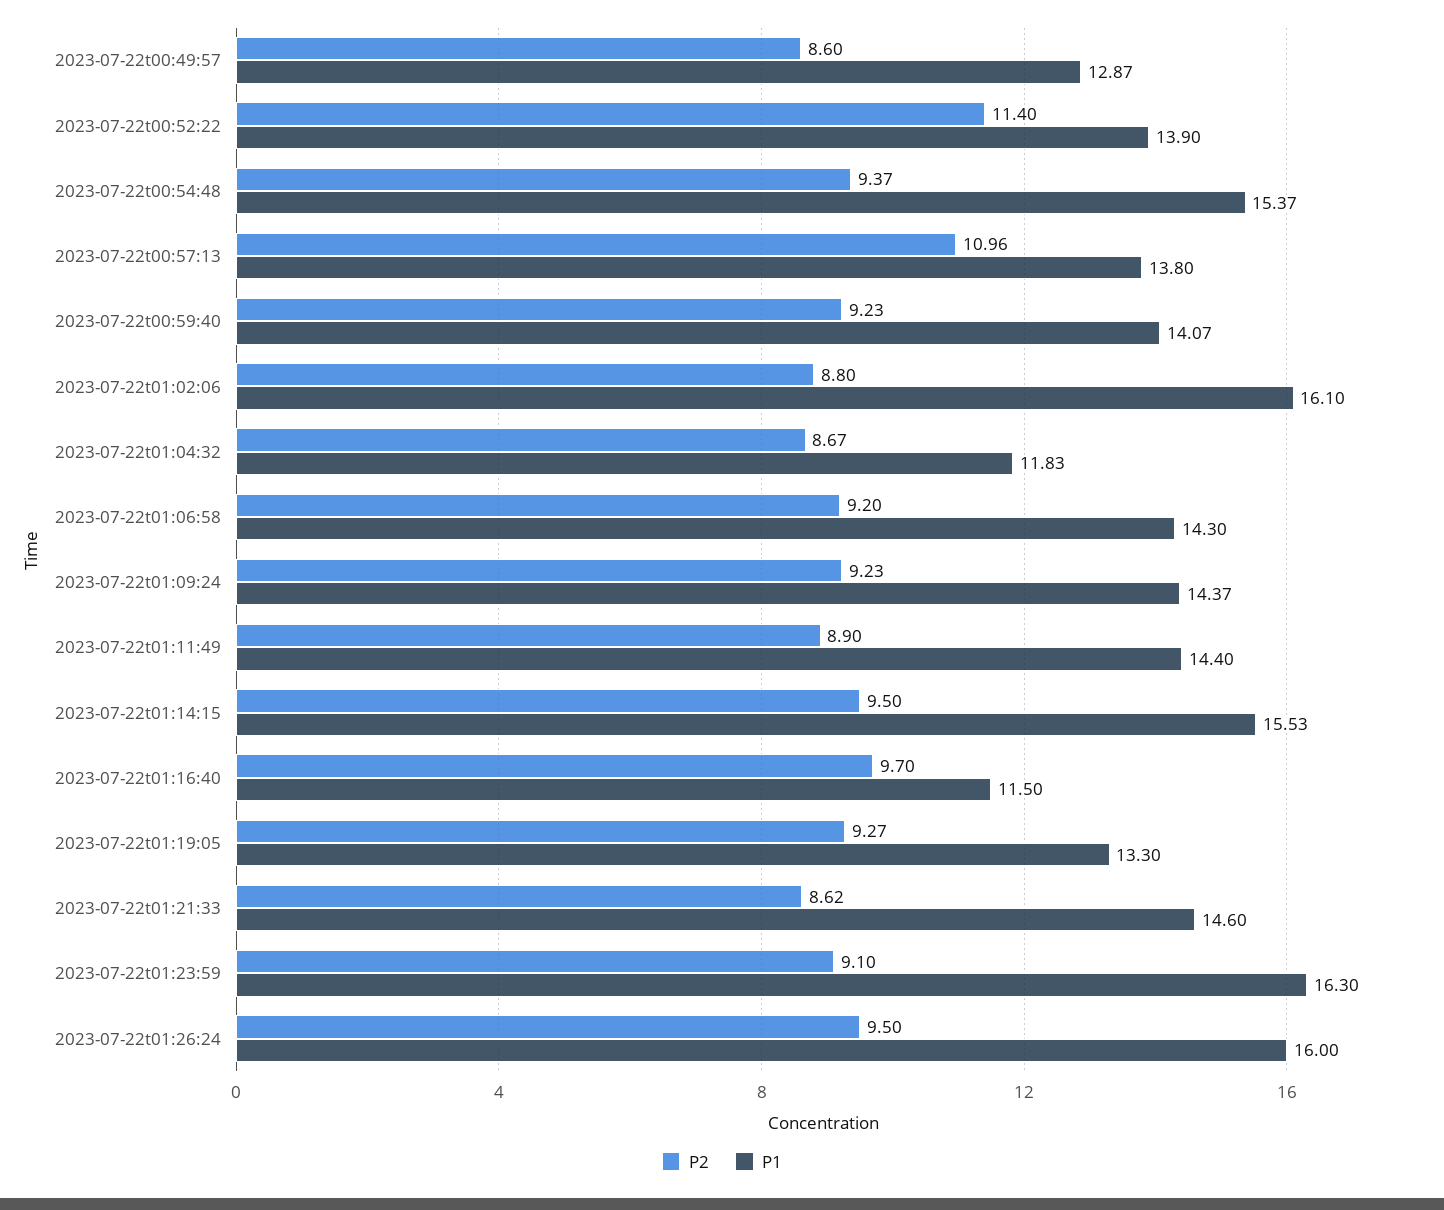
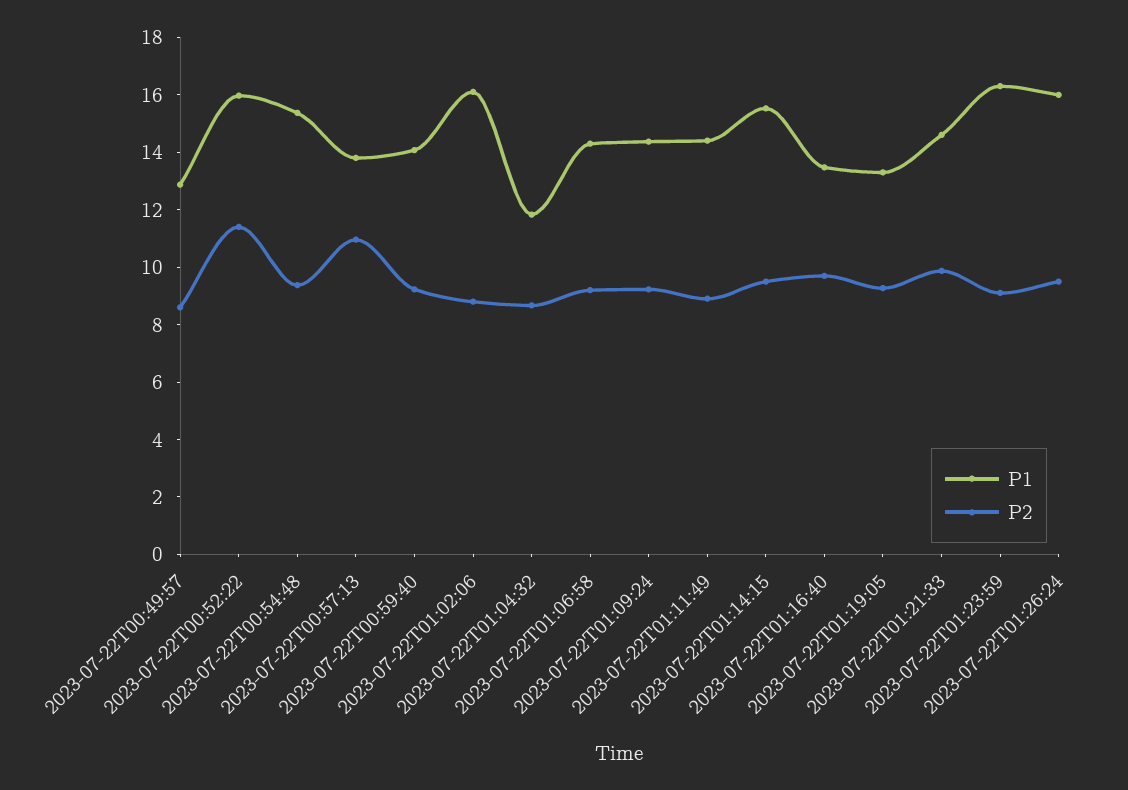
  {
    "P2": {
      "2023-07-22t00:49:57": 8.6,
      "2023-07-22t00:52:22": 11.4,
      "2023-07-22t00:54:48": 9.37,
      "2023-07-22t00:57:13": 10.96,
      "2023-07-22t00:59:40": 9.23,
      "2023-07-22t01:02:06": 8.8,
      "2023-07-22t01:04:32": 8.67,
      "2023-07-22t01:06:58": 9.2,
      "2023-07-22t01:09:24": 9.23,
      "2023-07-22t01:11:49": 8.9,
      "2023-07-22t01:14:15": 9.5,
      "2023-07-22t01:16:40": 9.7,
      "2023-07-22t01:19:05": 9.27,
-     "2023-07-22t01:21:33": 8.62,
+     "2023-07-22t01:21:33": 10,
      "2023-07-22t01:23:59": 9.1,
      "2023-07-22t01:26:24": 9.5
    },
    "P1": {
      "2023-07-22t00:49:57": 12.87,
-     "2023-07-22t00:52:22": 13.9,
+     "2023-07-22t00:52:22": 16,
      "2023-07-22t00:54:48": 15.37,
      "2023-07-22t00:57:13": 13.8,
      "2023-07-22t00:59:40": 14.07,
      "2023-07-22t01:02:06": 16.1,
      "2023-07-22t01:04:32": 11.83,
      "2023-07-22t01:06:58": 14.3,
      "2023-07-22t01:09:24": 14.37,
      "2023-07-22t01:11:49": 14.4,
      "2023-07-22t01:14:15": 15.53,
-     "2023-07-22t01:16:40": 11.5,
+     "2023-07-22t01:16:40": 13.5,
      "2023-07-22t01:19:05": 13.3,
      "2023-07-22t01:21:33": 14.6,
      "2023-07-22t01:23:59": 16.3,
      "2023-07-22t01:26:24": 16
    }
  }

